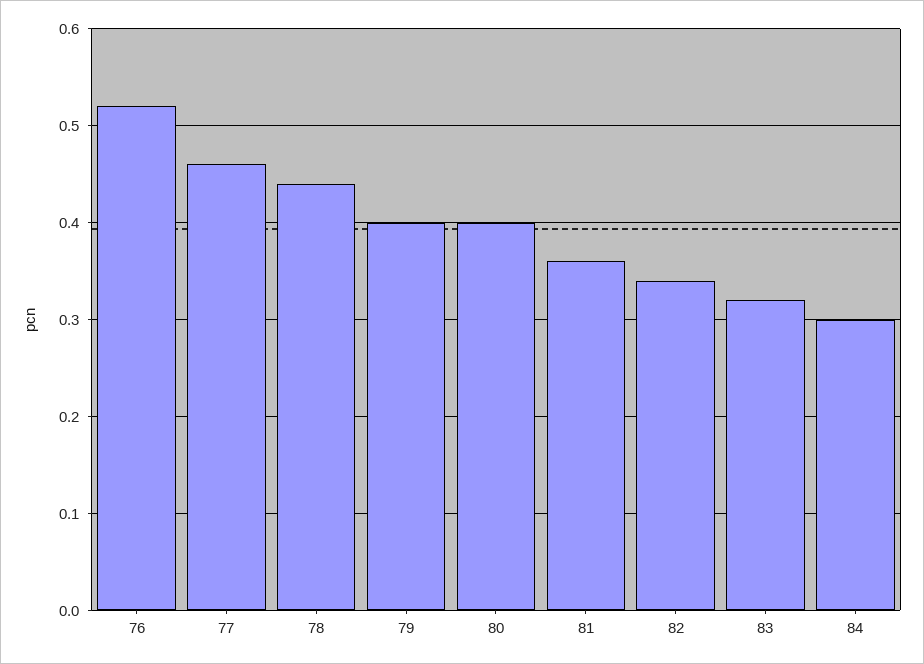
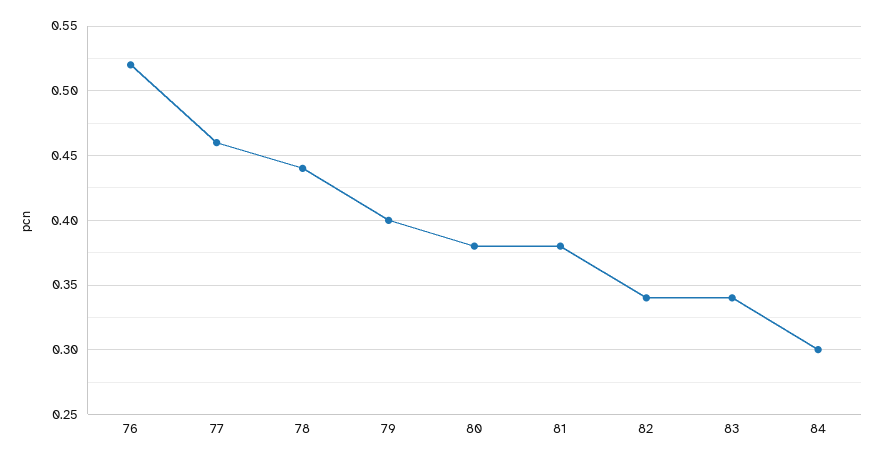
  {
    "76": 0.52,
    "77": 0.46,
    "78": 0.44,
    "79": 0.4,
-   "80": 0.4,
+   "80": 0.38,
-   "81": 0.36,
+   "81": 0.38,
    "82": 0.34,
-   "83": 0.32,
+   "83": 0.34,
    "84": 0.3
  }

